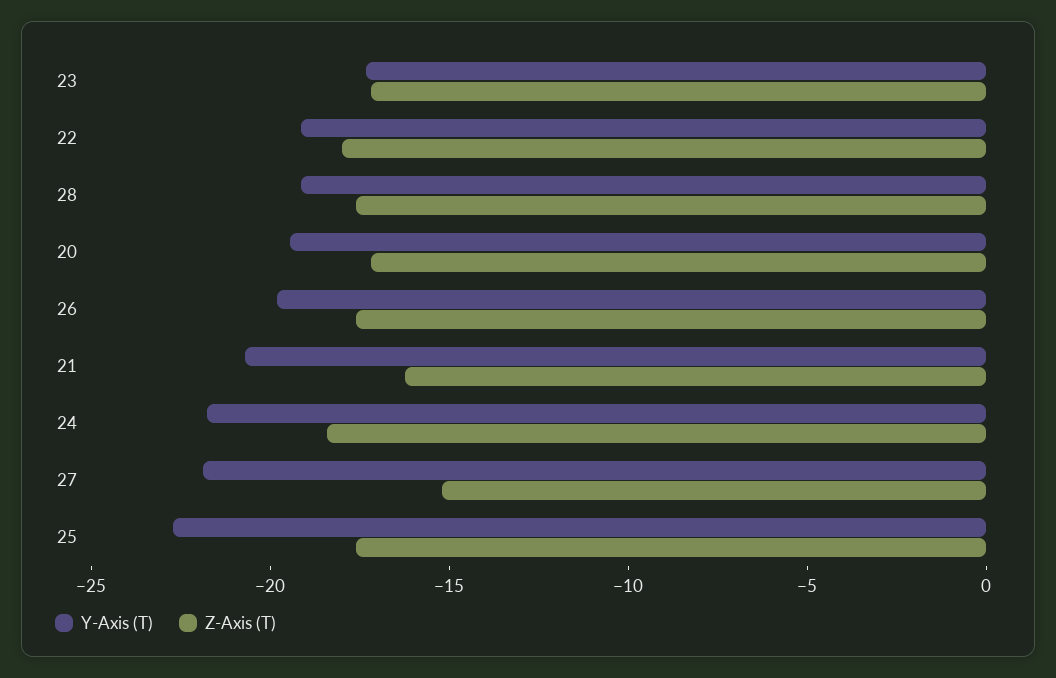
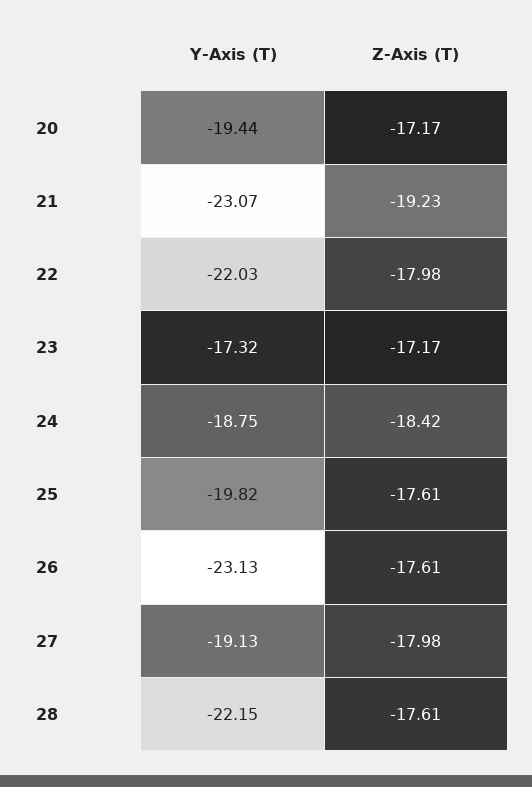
  {
    "Y-Axis (T)": {
      "23": -17.32,
-     "22": -19,
+     "22": -22.03,
-     "28": -19,
+     "28": -22.15,
      "20": -19.44,
-     "26": -20,
+     "26": -23.13,
-     "21": -21,
+     "21": -23.07,
-     "24": -22,
+     "24": -18.75,
-     "27": -22,
+     "27": -19.13,
-     "25": -23
+     "25": -19.82
    },
    "Z-Axis (T)": {
      "23": -17.17,
      "22": -17.98,
      "28": -17.61,
      "20": -17.17,
      "26": -17.61,
-     "21": -16,
+     "21": -19.23,
      "24": -18.42,
-     "27": -15,
+     "27": -17.98,
      "25": -17.61
    }
  }

